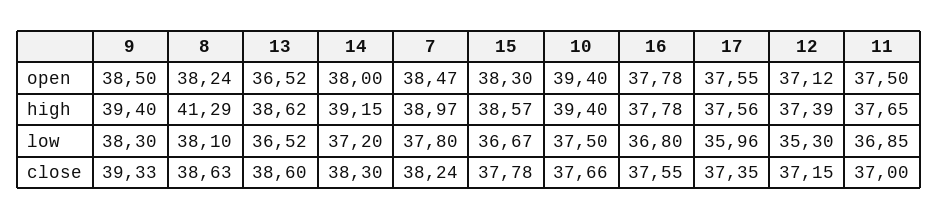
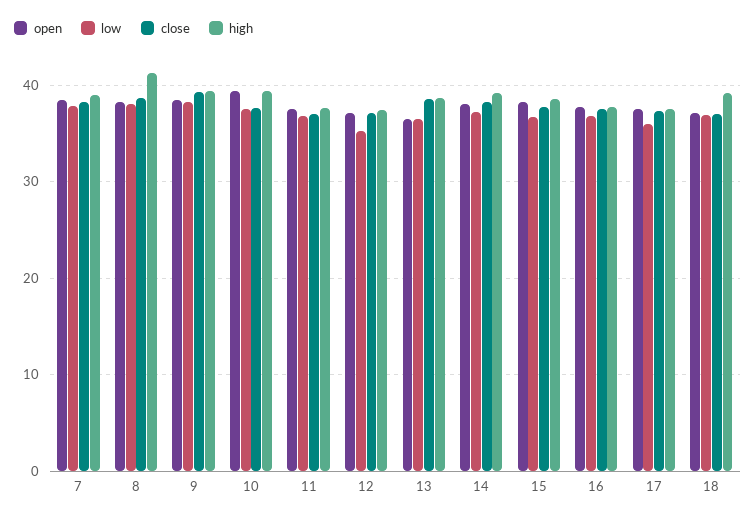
  {
    "open": {
      "9": 38.5,
      "8": 38.24,
      "13": 36.52,
      "14": 38,
      "7": 38.47,
      "15": 38.3,
      "10": 39.4,
      "16": 37.78,
      "17": 37.55,
      "12": 37.12,
-     "11": 37.5
+     "11": 37.5,
+     "18": 37
    },
    "high": {
      "9": 39.4,
      "8": 41.29,
      "13": 38.62,
      "14": 39.15,
      "7": 38.97,
      "15": 38.57,
      "10": 39.4,
      "16": 37.78,
      "17": 37.56,
      "12": 37.39,
-     "11": 37.65
+     "11": 37.65,
+     "18": 39
    },
    "low": {
      "9": 38.3,
      "8": 38.1,
      "13": 36.52,
      "14": 37.2,
      "7": 37.8,
      "15": 36.67,
      "10": 37.5,
      "16": 36.8,
      "17": 35.96,
      "12": 35.3,
-     "11": 36.85
+     "11": 36.85,
+     "18": 37
    },
    "close": {
      "9": 39.33,
      "8": 38.63,
      "13": 38.6,
      "14": 38.3,
      "7": 38.24,
      "15": 37.78,
      "10": 37.66,
      "16": 37.55,
      "17": 37.35,
      "12": 37.15,
-     "11": 37
+     "11": 37,
+     "18": 37
    }
  }

